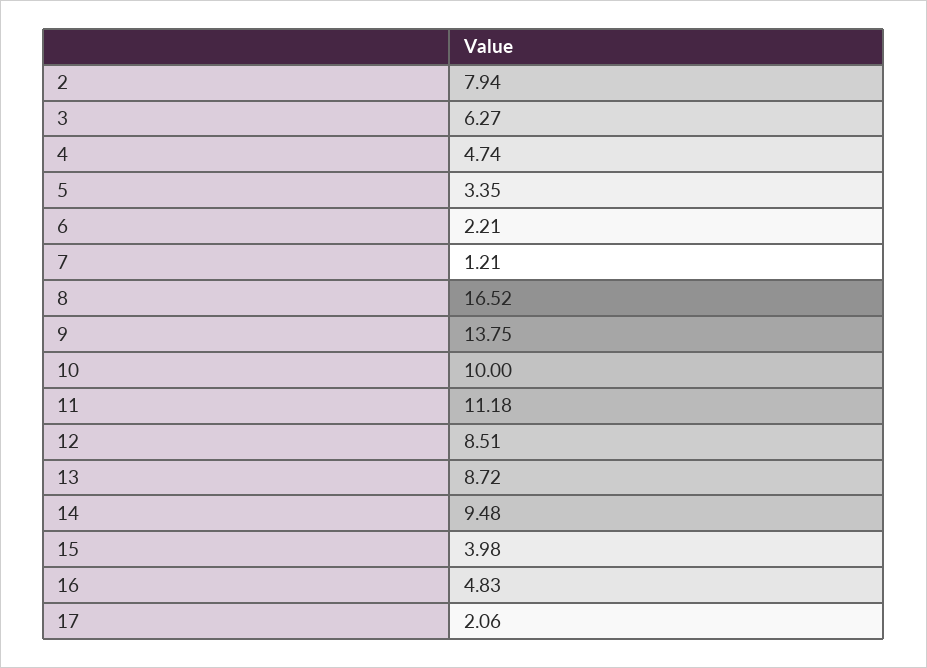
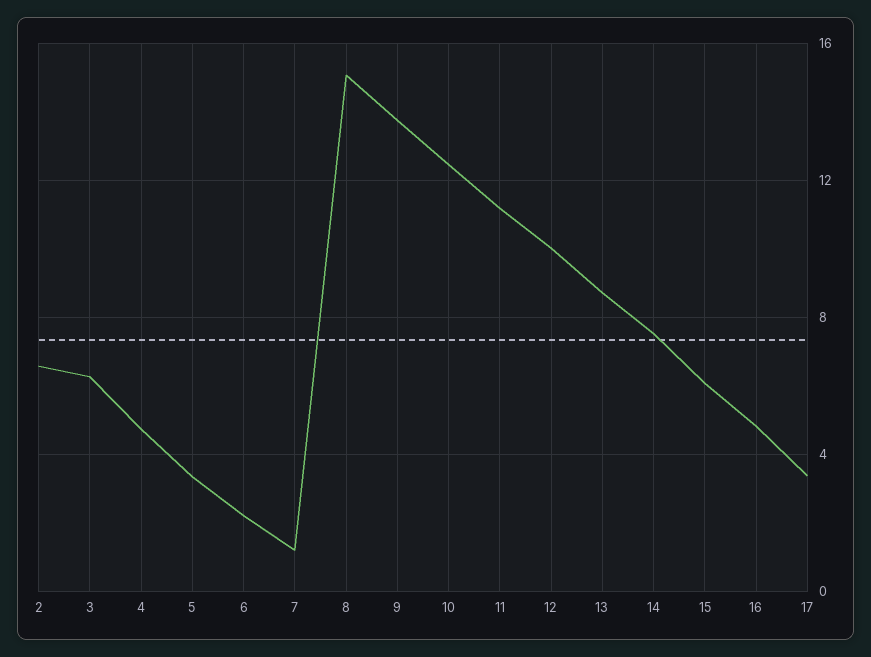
  {
-   "2": 7.94,
+   "2": 6.5,
    "3": 6.27,
    "4": 4.74,
    "5": 3.35,
    "6": 2.21,
    "7": 1.21,
-   "8": 16.52,
+   "8": 15,
    "9": 13.75,
-   "10": 10,
+   "10": 12.5,
    "11": 11.18,
-   "12": 8.51,
+   "12": 10,
    "13": 8.72,
-   "14": 9.48,
+   "14": 7.5,
-   "15": 3.98,
+   "15": 6,
    "16": 4.83,
-   "17": 2.06
+   "17": 3.5
  }

